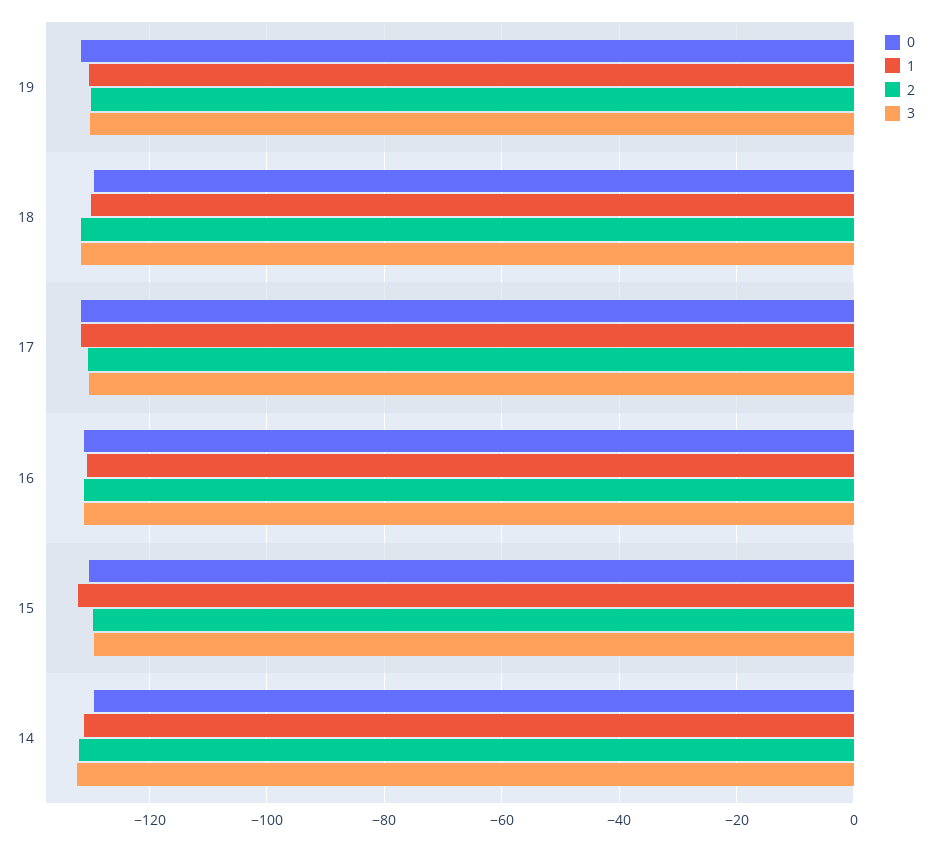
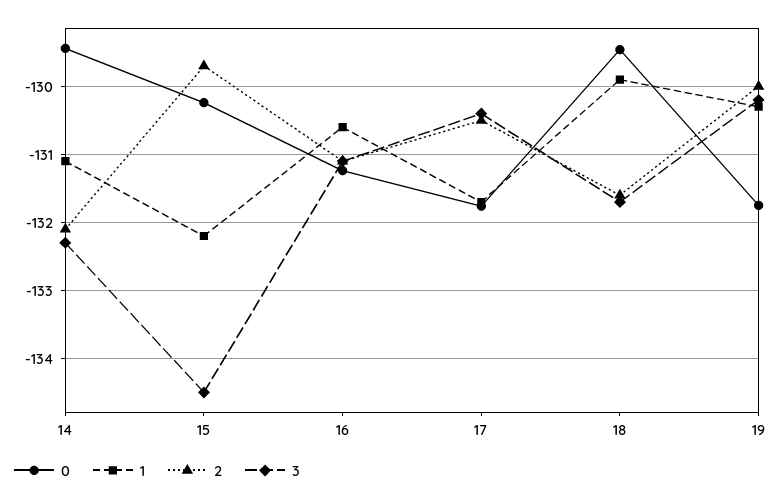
  {
    "0": {
      "19": -131.8,
      "18": -129.5,
      "17": -131.8,
      "16": -131.2,
      "15": -130.2,
      "14": -129.4
    },
    "1": {
      "19": -130.3,
      "18": -129.9,
      "17": -131.7,
      "16": -130.6,
      "15": -132.2,
      "14": -131.1
    },
    "2": {
      "19": -130,
      "18": -131.6,
      "17": -130.5,
      "16": -131.1,
      "15": -129.7,
      "14": -132.1
    },
    "3": {
      "19": -130.2,
      "18": -131.7,
      "17": -130.4,
      "16": -131.1,
-     "15": -130,
+     "15": -134.5,
      "14": -132.3
    }
  }

